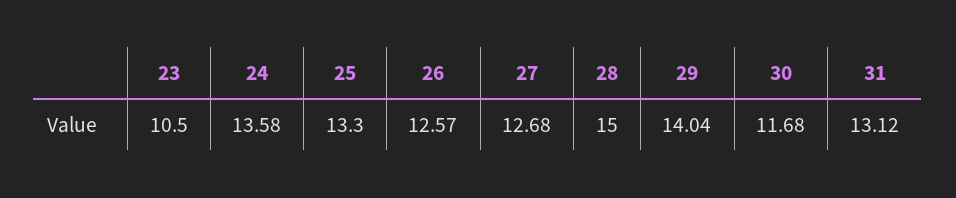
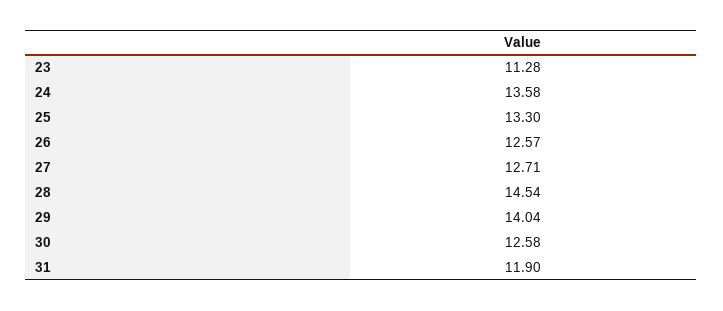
  {
-   "23": 10.5,
+   "23": 11.28,
    "24": 13.58,
    "25": 13.3,
    "26": 12.57,
-   "27": 12.68,
+   "27": 12.71,
-   "28": 15,
+   "28": 14.54,
    "29": 14.04,
-   "30": 11.68,
+   "30": 12.58,
-   "31": 13.12
+   "31": 11.9
  }

